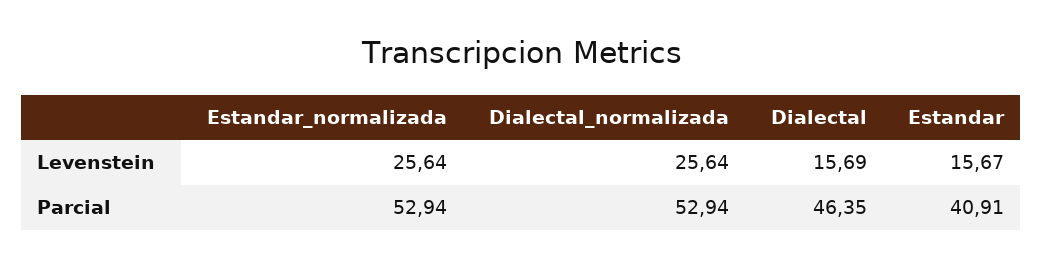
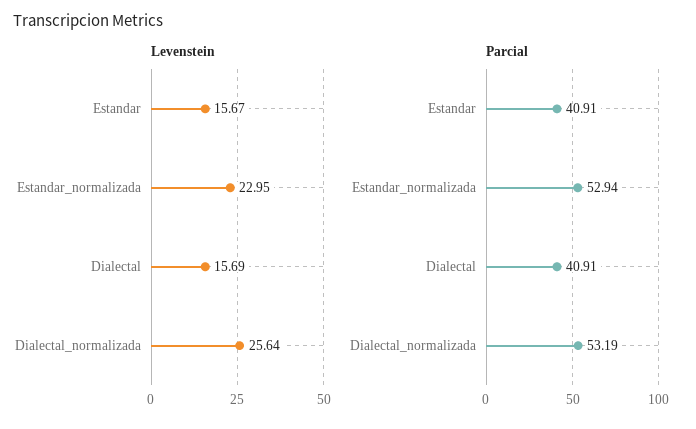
  {
    "Levenstein": {
-     "Estandar_normalizada": 25.64,
+     "Estandar_normalizada": 22.95,
      "Dialectal_normalizada": 25.64,
      "Dialectal": 15.69,
      "Estandar": 15.67
    },
    "Parcial": {
      "Estandar_normalizada": 52.94,
-     "Dialectal_normalizada": 52.94,
+     "Dialectal_normalizada": 53.19,
-     "Dialectal": 46.35,
+     "Dialectal": 40.91,
      "Estandar": 40.91
    }
  }

